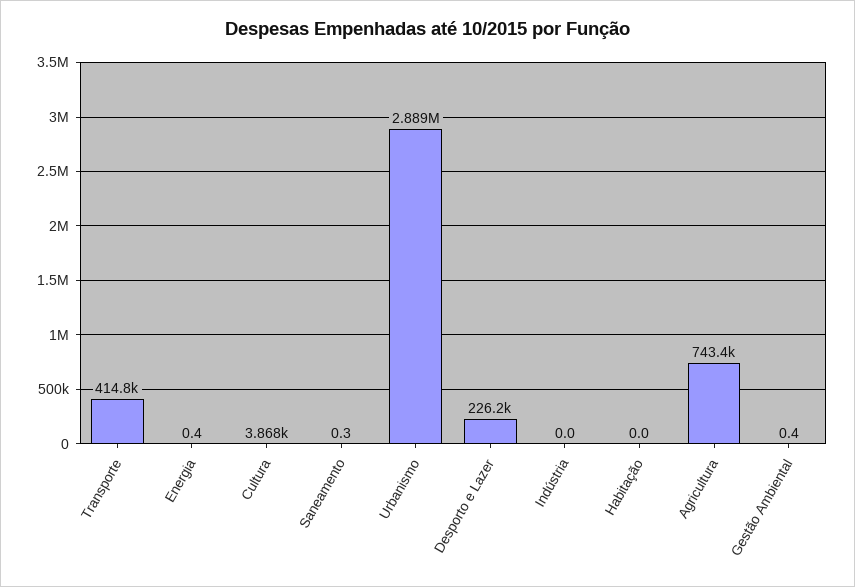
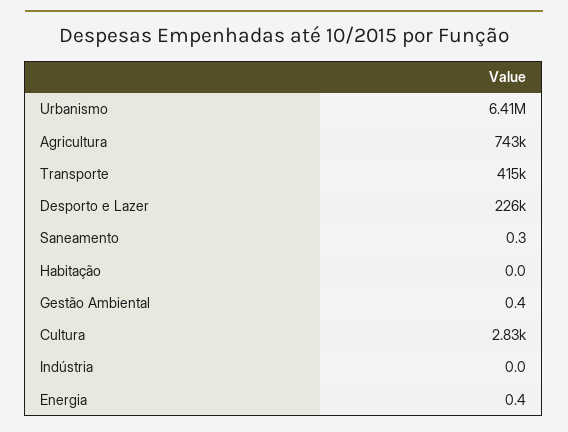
  {
    "Transporte": 414800,
    "Energia": 0.4,
-   "Cultura": 3868,
+   "Cultura": 2830,
    "Saneamento": 0.3,
-   "Urbanismo": 2889000,
+   "Urbanismo": 6410000,
    "Desporto e Lazer": 226200,
    "Indústria": 0,
    "Habitação": 0,
    "Agricultura": 743400,
    "Gestão Ambiental": 0.4
  }

